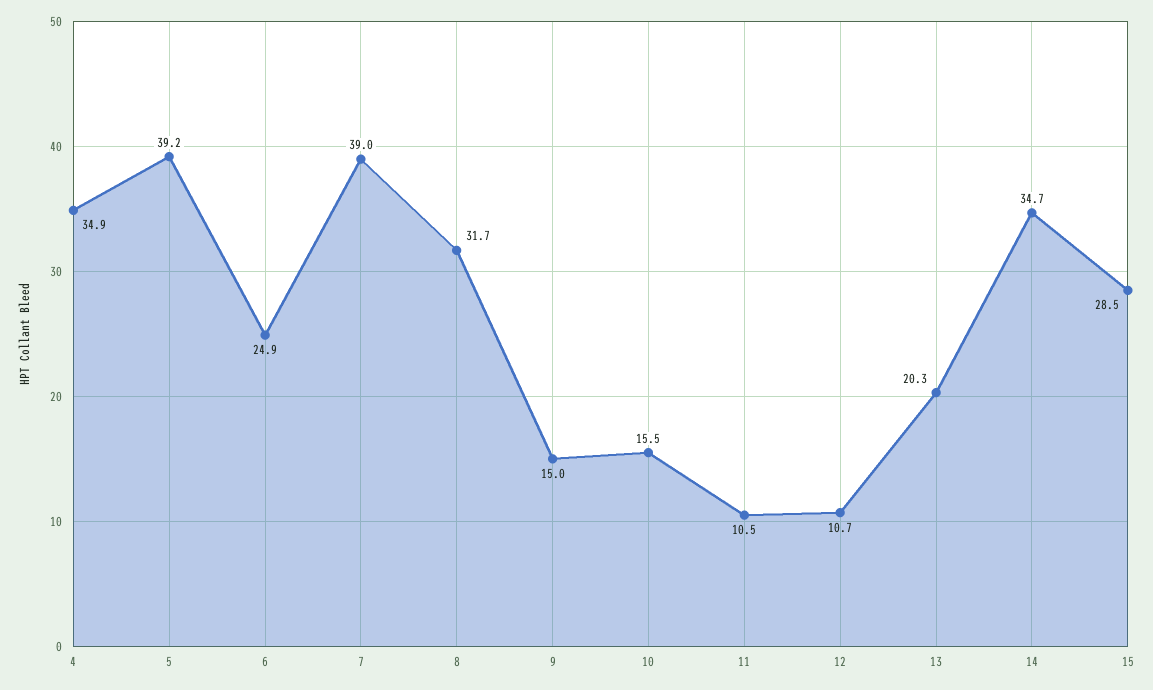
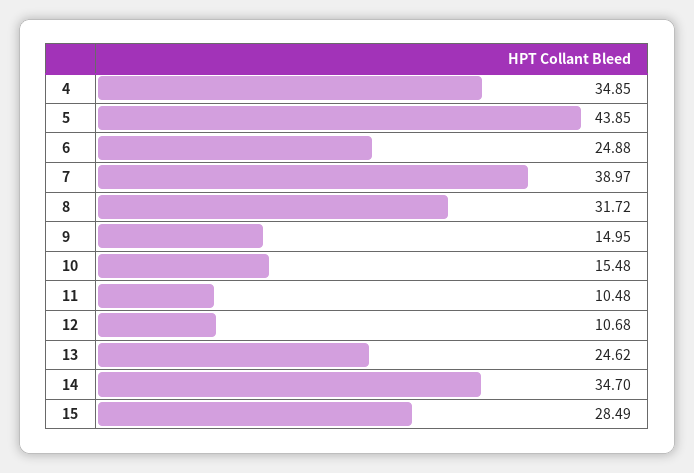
  {
    "4": 34.85,
-   "5": 39.2,
+   "5": 43.85,
    "6": 24.88,
    "7": 38.97,
    "8": 31.72,
    "9": 14.95,
    "10": 15.48,
    "11": 10.48,
    "12": 10.68,
-   "13": 20.3,
+   "13": 24.62,
    "14": 34.7,
    "15": 28.49
  }

